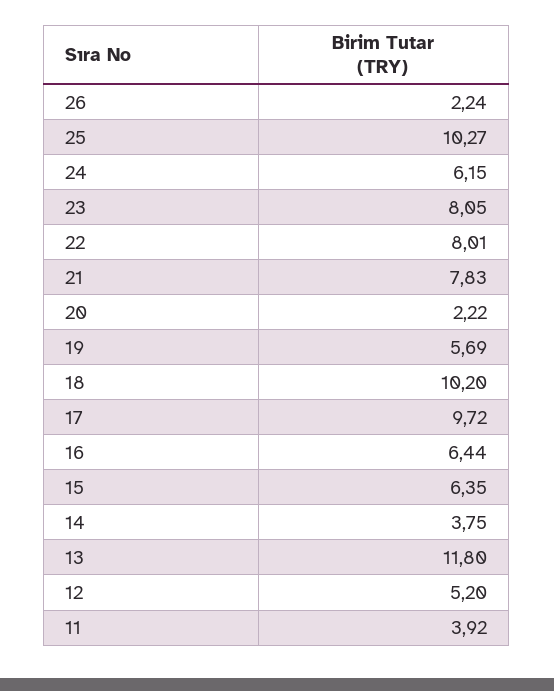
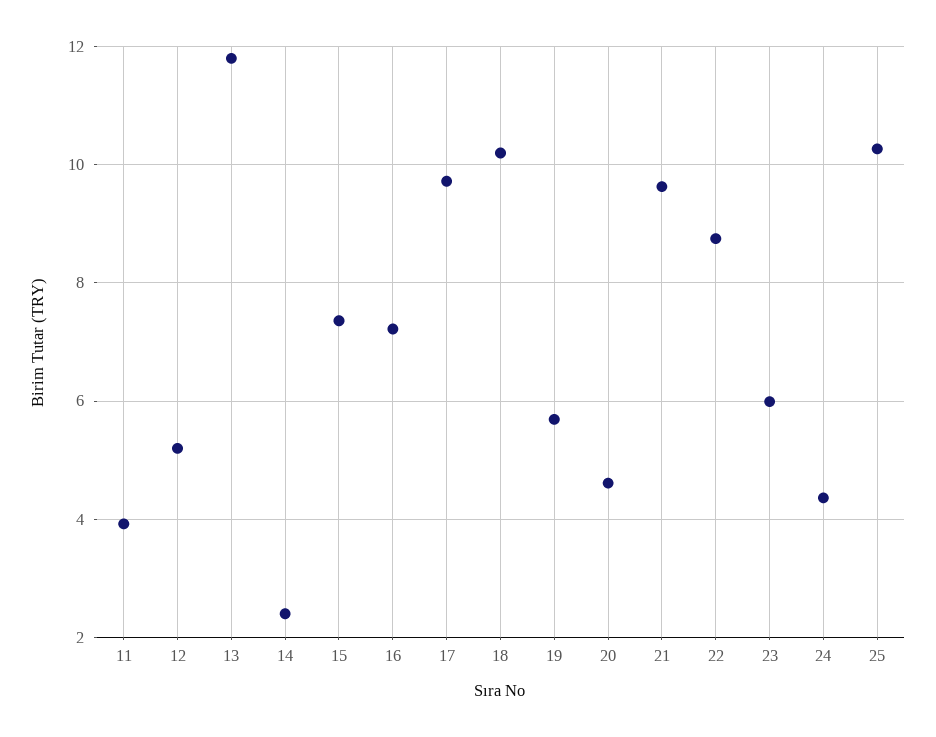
  {
-   "26": 2.24,
    "25": 10.27,
-   "24": 6.15,
+   "24": 4.4,
-   "23": 8.05,
+   "23": 6,
-   "22": 8.01,
+   "22": 8.8,
-   "21": 7.83,
+   "21": 9.6,
-   "20": 2.22,
+   "20": 4.6,
    "19": 5.69,
    "18": 10.2,
    "17": 9.72,
-   "16": 6.44,
+   "16": 7.2,
-   "15": 6.35,
+   "15": 7.4,
-   "14": 3.75,
+   "14": 2.4,
    "13": 11.8,
    "12": 5.2,
    "11": 3.92
  }

